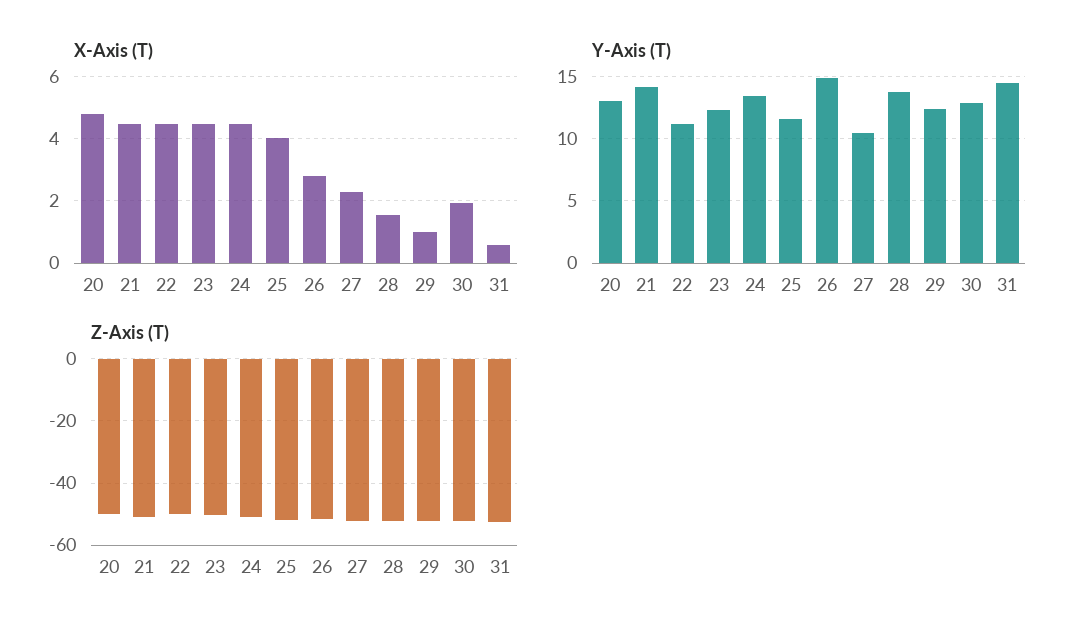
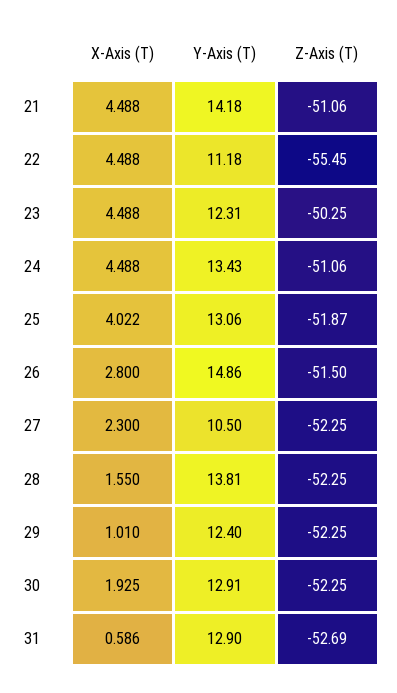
  {
    "X-Axis (T)": {
-     "20": 4.8,
      "21": 4.488,
      "22": 4.488,
      "23": 4.488,
      "24": 4.488,
      "25": 4.022,
      "26": 2.8,
      "27": 2.3,
      "28": 1.55,
      "29": 1.01,
      "30": 1.925,
      "31": 0.586
    },
    "Y-Axis (T)": {
-     "20": 13,
      "21": 14.18,
      "22": 11.18,
      "23": 12.31,
      "24": 13.43,
-     "25": 11.5,
+     "25": 13.06,
      "26": 14.86,
      "27": 10.5,
      "28": 13.81,
      "29": 12.4,
      "30": 12.91,
-     "31": 14.5
+     "31": 12.9
    },
    "Z-Axis (T)": {
-     "20": -50,
      "21": -51.06,
-     "22": -50,
+     "22": -55.45,
      "23": -50.25,
      "24": -51.06,
      "25": -51.87,
      "26": -51.5,
      "27": -52.25,
      "28": -52.25,
      "29": -52.25,
      "30": -52.25,
      "31": -52.69
    }
  }

